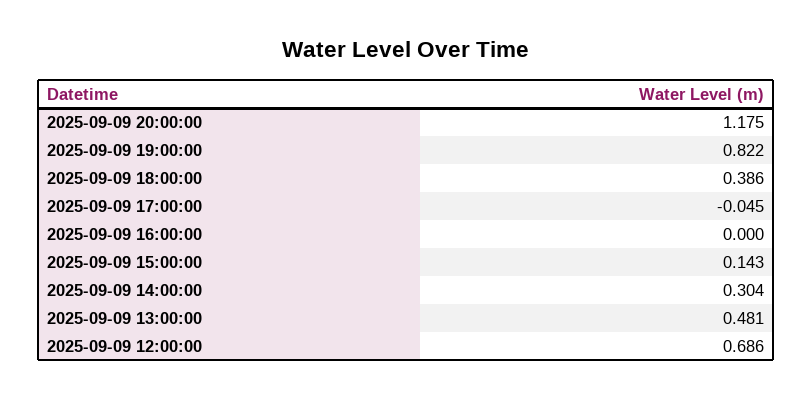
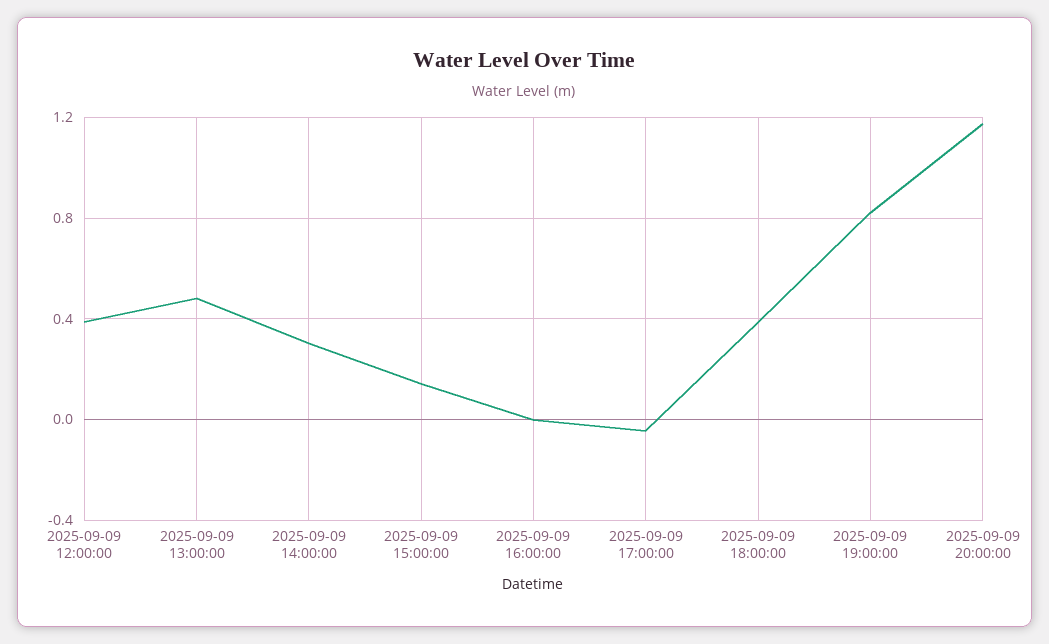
  {
    "2025-09-09 20:00:00": 1.175,
    "2025-09-09 19:00:00": 0.822,
    "2025-09-09 18:00:00": 0.386,
    "2025-09-09 17:00:00": -0.045,
    "2025-09-09 16:00:00": 0,
    "2025-09-09 15:00:00": 0.143,
    "2025-09-09 14:00:00": 0.304,
    "2025-09-09 13:00:00": 0.481,
-   "2025-09-09 12:00:00": 0.686
+   "2025-09-09 12:00:00": 0.4
  }

